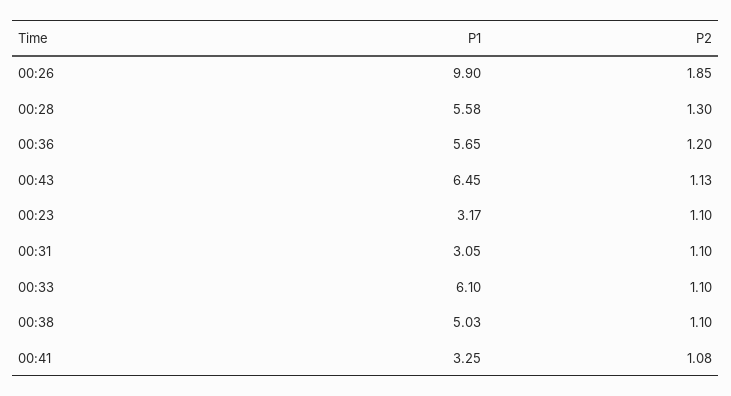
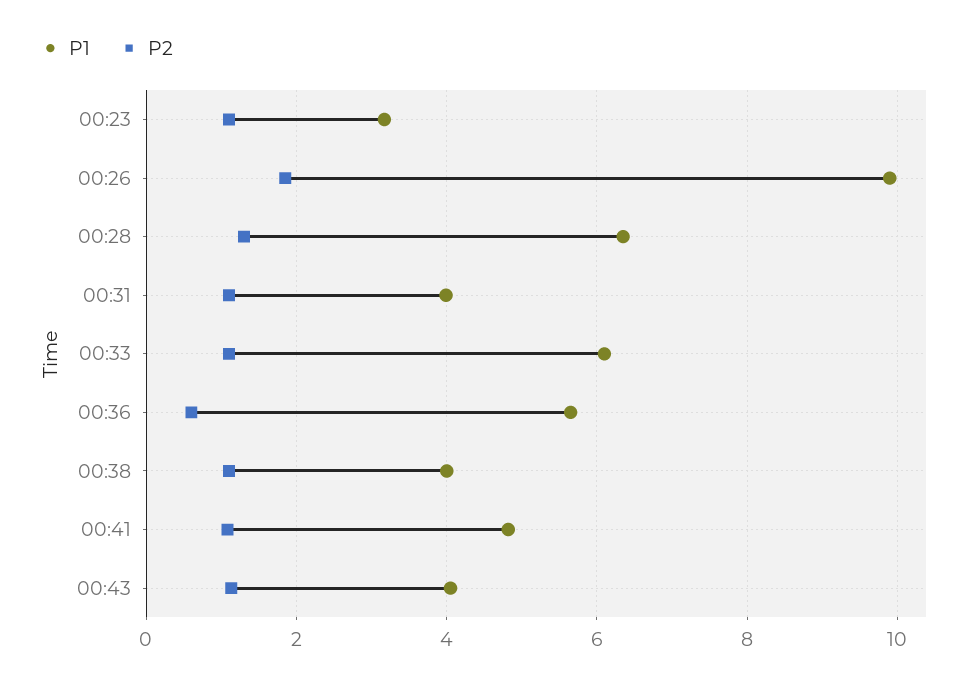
  {
    "P1": {
      "00:26": 9.9,
-     "00:28": 5.58,
+     "00:28": 6.4,
      "00:36": 5.65,
-     "00:43": 6.45,
+     "00:43": 4,
      "00:23": 3.17,
-     "00:31": 3.05,
+     "00:31": 4,
      "00:33": 6.1,
-     "00:38": 5.03,
+     "00:38": 4,
-     "00:41": 3.25
+     "00:41": 4.8
    },
    "P2": {
      "00:26": 1.85,
      "00:28": 1.3,
-     "00:36": 1.2,
+     "00:36": 0.6,
      "00:43": 1.13,
      "00:23": 1.1,
      "00:31": 1.1,
      "00:33": 1.1,
      "00:38": 1.1,
      "00:41": 1.08
    }
  }

